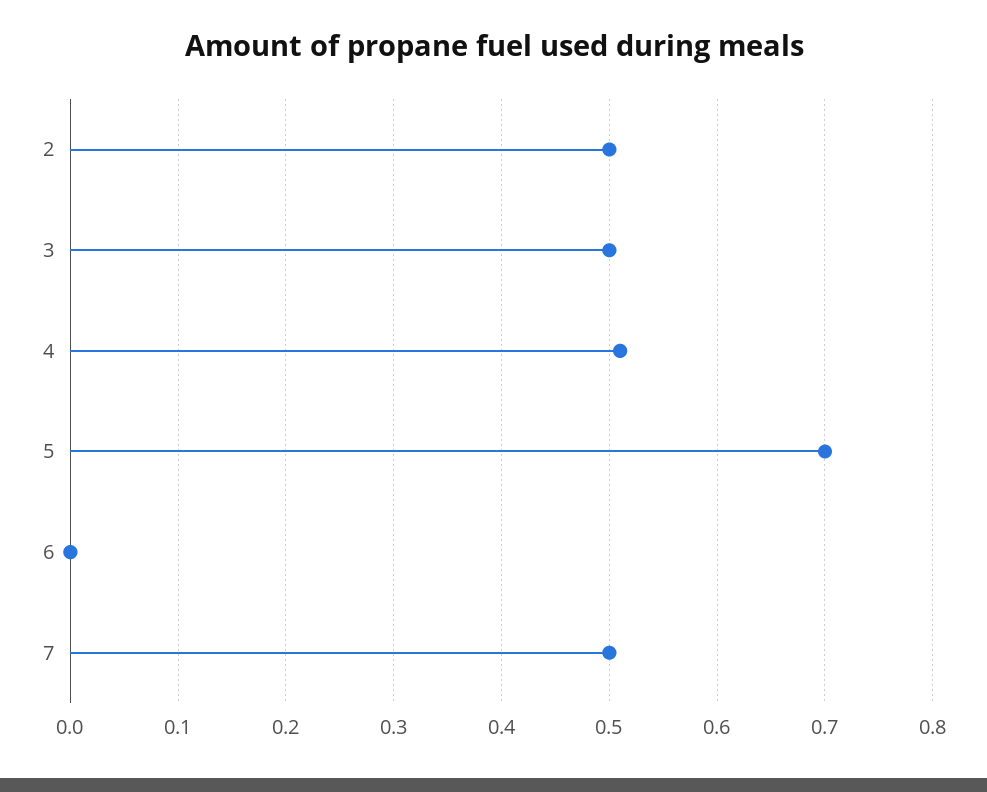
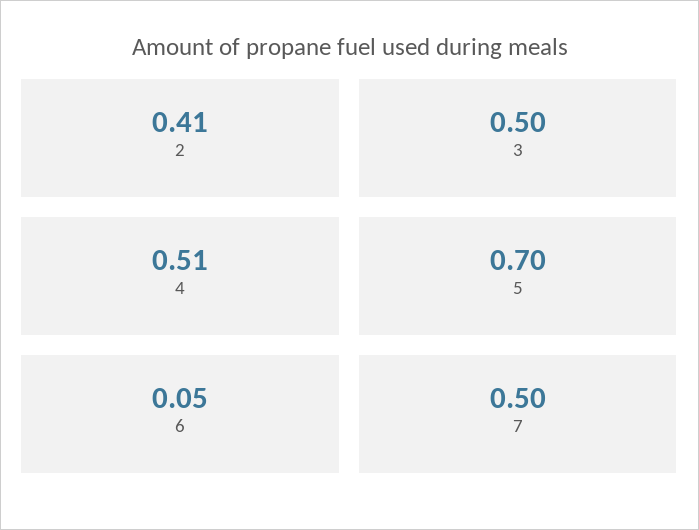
  {
-   "2": 0.5,
+   "2": 0.41,
    "3": 0.5,
    "4": 0.51,
    "5": 0.7,
-   "6": 0,
+   "6": 0.05,
    "7": 0.5
  }

